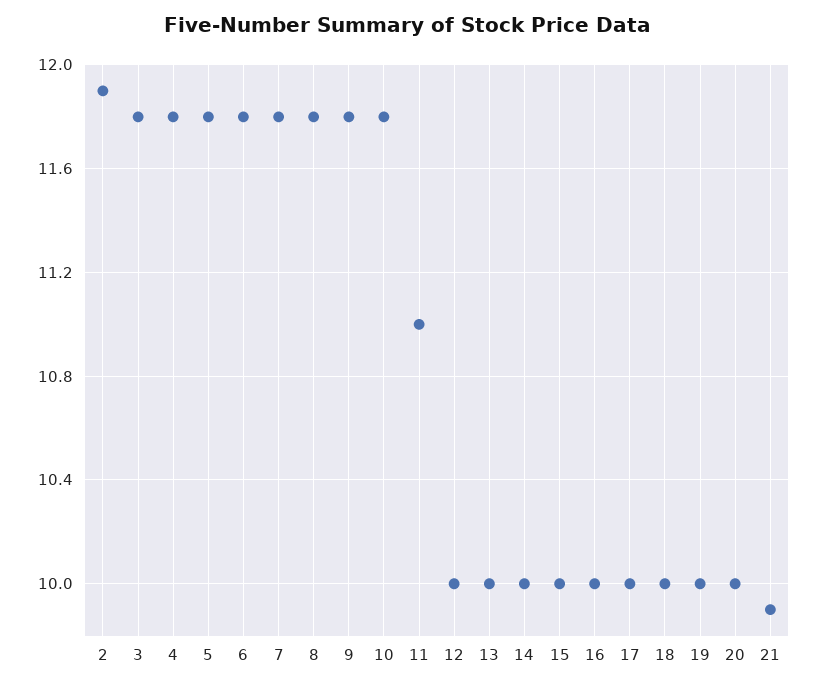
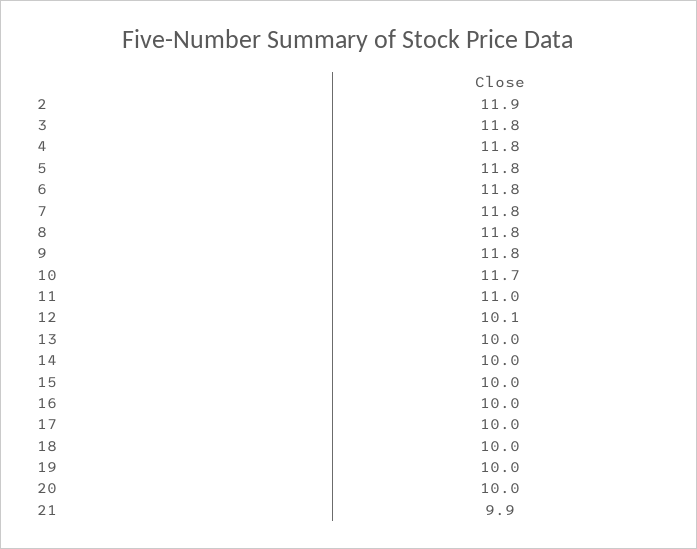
  {
    "2": 11.9,
    "3": 11.8,
    "4": 11.8,
    "5": 11.8,
    "6": 11.8,
    "7": 11.8,
    "8": 11.8,
    "9": 11.8,
-   "10": 11.8,
+   "10": 11.7,
    "11": 11,
-   "12": 10,
+   "12": 10.1,
    "13": 10,
    "14": 10,
    "15": 10,
    "16": 10,
    "17": 10,
    "18": 10,
    "19": 10,
    "20": 10,
    "21": 9.9
  }

